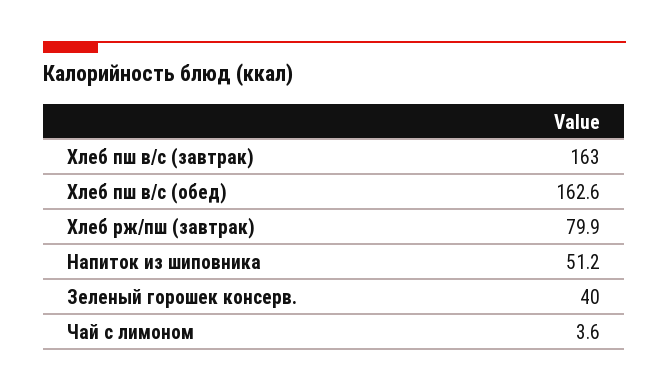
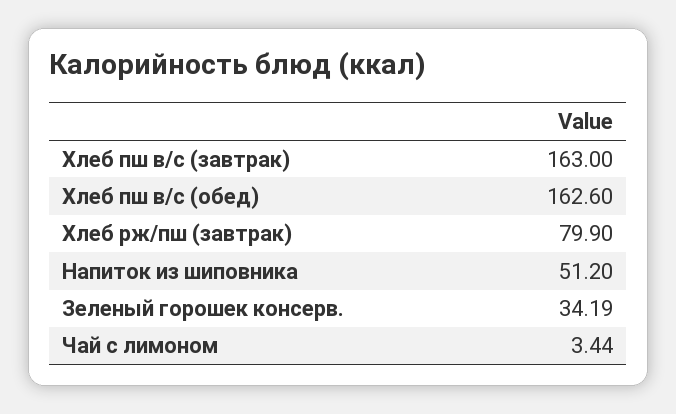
  {
    "Хлеб пш в/с (завтрак)": 163,
    "Хлеб пш в/с (обед)": 162.6,
    "Хлеб рж/пш (завтрак)": 79.9,
    "Напиток из шиповника": 51.2,
-   "Зеленый горошек консерв.": 40,
+   "Зеленый горошек консерв.": 34.19,
-   "Чай с лимоном": 3.6
+   "Чай с лимоном": 3.44
  }

